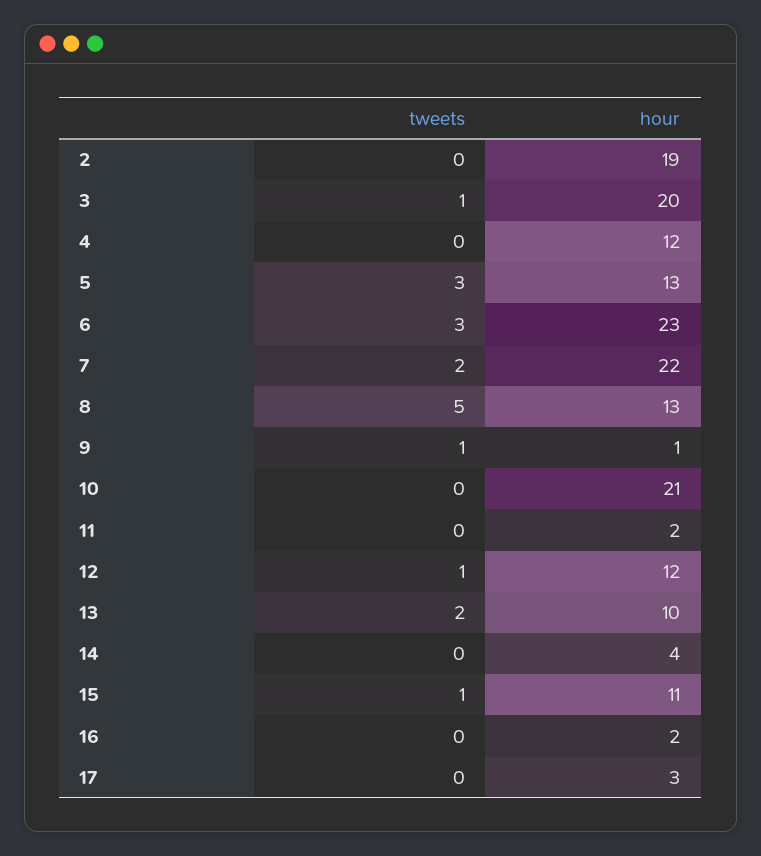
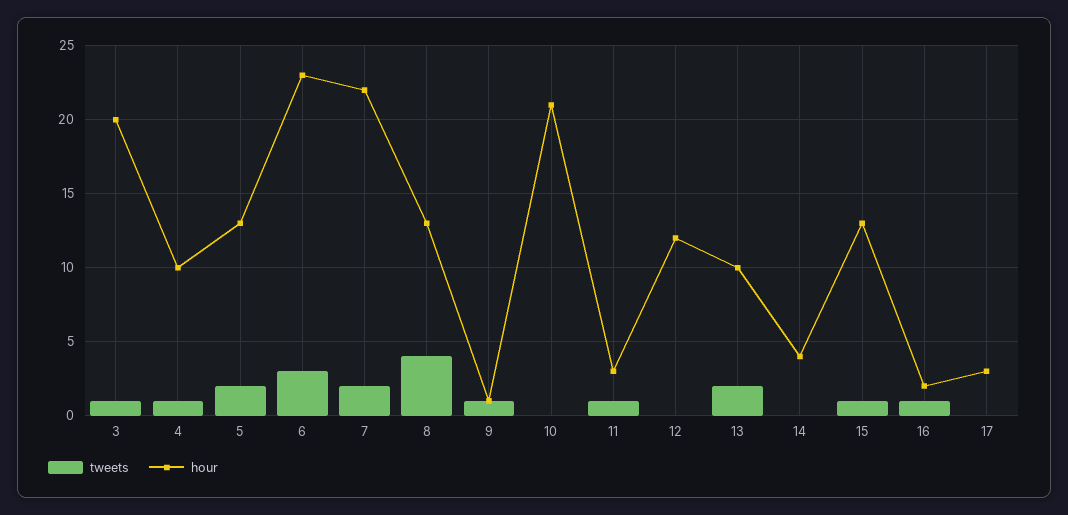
  {
    "tweets": {
-     "2": 0,
      "3": 1,
-     "4": 0,
+     "4": 1,
-     "5": 3,
+     "5": 2,
      "6": 3,
      "7": 2,
-     "8": 5,
+     "8": 4,
      "9": 1,
      "10": 0,
-     "11": 0,
+     "11": 1,
-     "12": 1,
+     "12": 0,
      "13": 2,
      "14": 0,
      "15": 1,
-     "16": 0,
+     "16": 1,
      "17": 0
    },
    "hour": {
-     "2": 19,
      "3": 20,
-     "4": 12,
+     "4": 10,
      "5": 13,
      "6": 23,
      "7": 22,
      "8": 13,
      "9": 1,
      "10": 21,
-     "11": 2,
+     "11": 3,
      "12": 12,
      "13": 10,
      "14": 4,
-     "15": 11,
+     "15": 13,
      "16": 2,
      "17": 3
    }
  }

